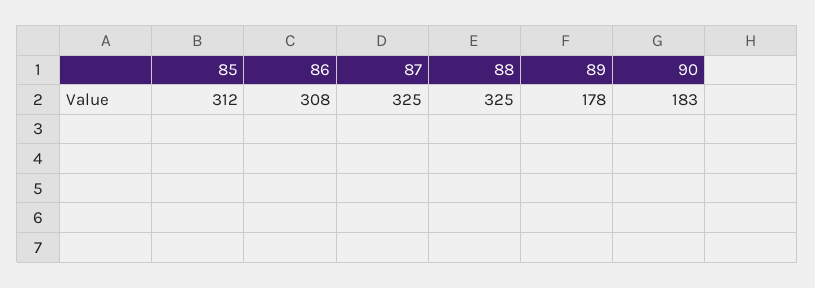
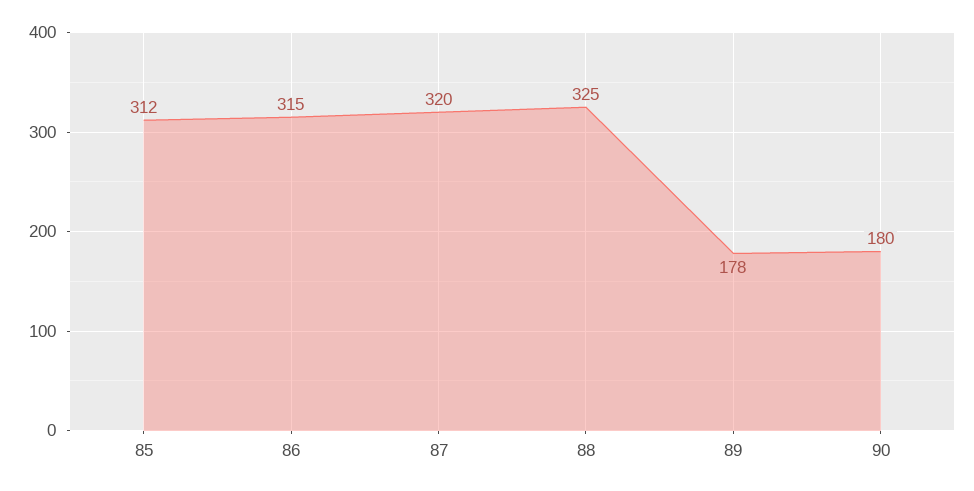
  {
    "85": 312,
-   "86": 308,
+   "86": 315,
-   "87": 325,
+   "87": 320,
    "88": 325,
    "89": 178,
-   "90": 183
+   "90": 180
  }

